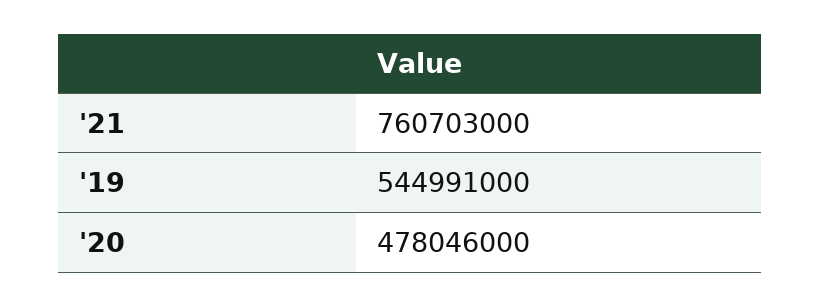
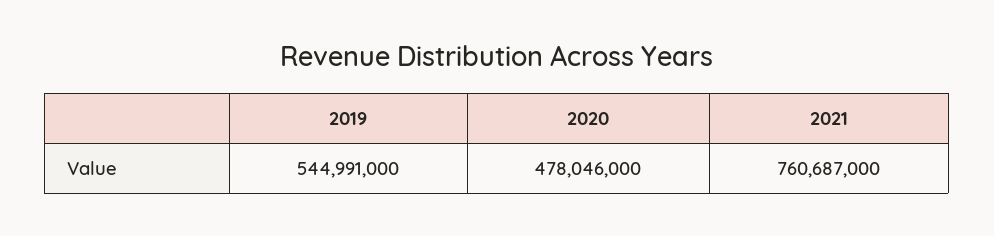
  {
-   "'21": 760703000,
+   "'21": 760687000,
    "'19": 544991000,
    "'20": 478046000
  }

